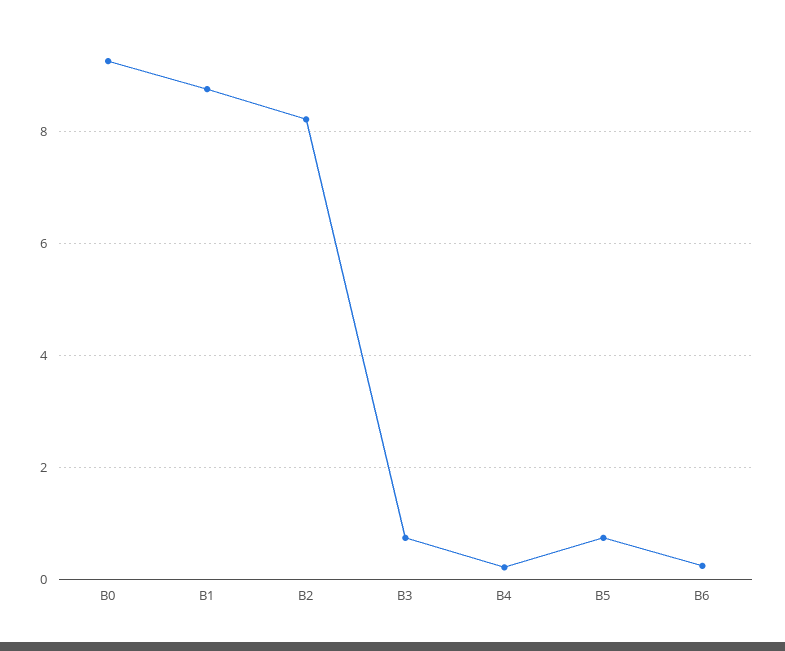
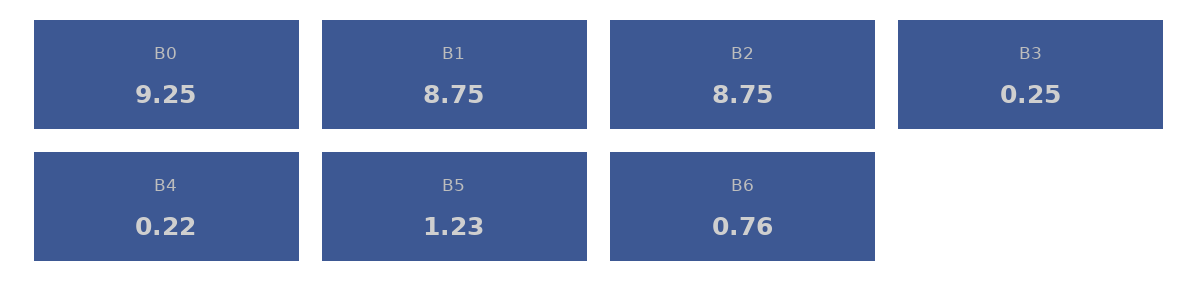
  {
    "B0": 9.25,
    "B1": 8.75,
-   "B2": 8.2,
+   "B2": 8.75,
-   "B3": 0.8,
+   "B3": 0.25,
    "B4": 0.22,
-   "B5": 0.8,
+   "B5": 1.23,
-   "B6": 0.2
+   "B6": 0.76
  }

